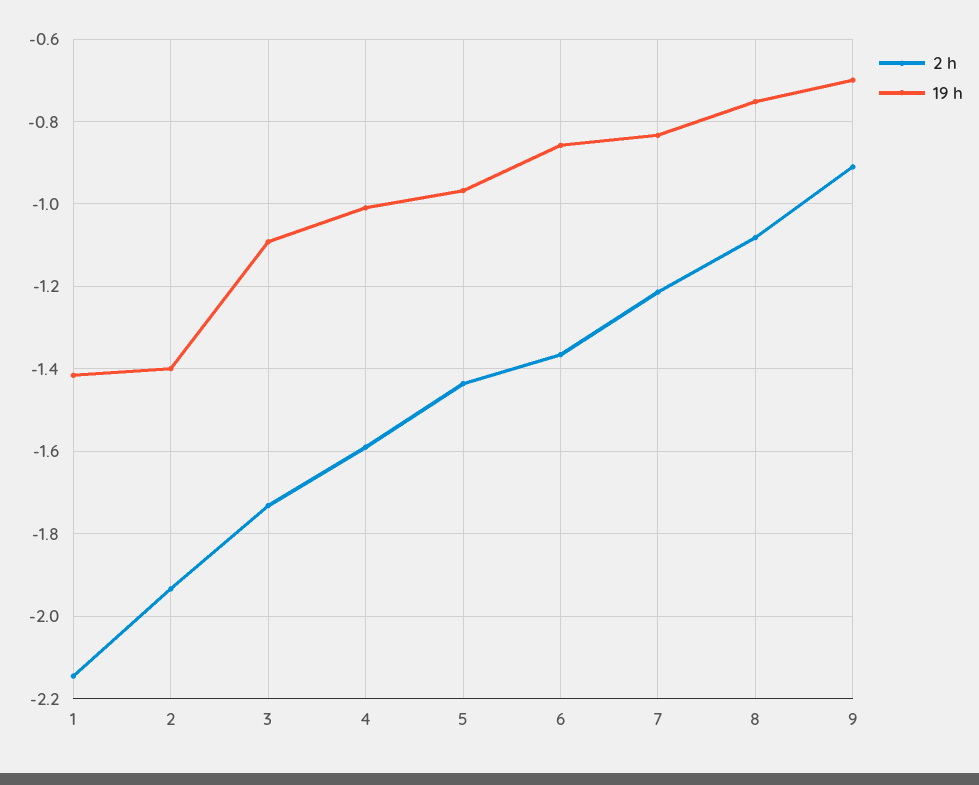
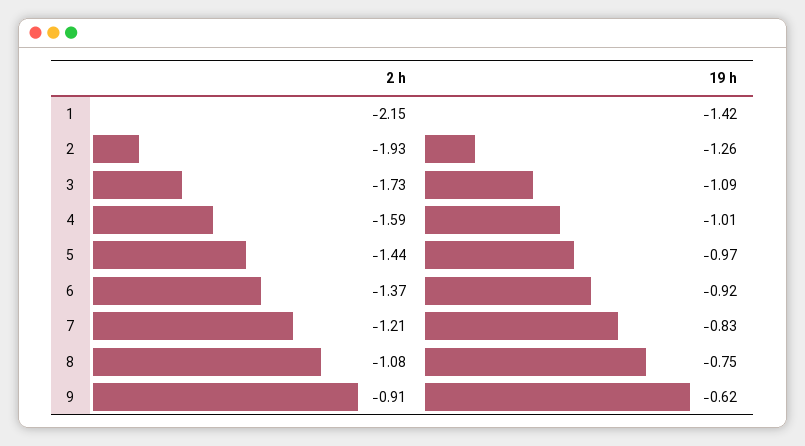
  {
    "2 h": {
      "1": -2.15,
      "2": -1.93,
      "3": -1.73,
      "4": -1.59,
      "5": -1.44,
      "6": -1.37,
      "7": -1.21,
      "8": -1.08,
      "9": -0.91
    },
    "19 h": {
      "1": -1.42,
-     "2": -1.4,
+     "2": -1.26,
      "3": -1.09,
      "4": -1.01,
      "5": -0.97,
-     "6": -0.86,
+     "6": -0.92,
      "7": -0.83,
      "8": -0.75,
-     "9": -0.7
+     "9": -0.62
    }
  }

